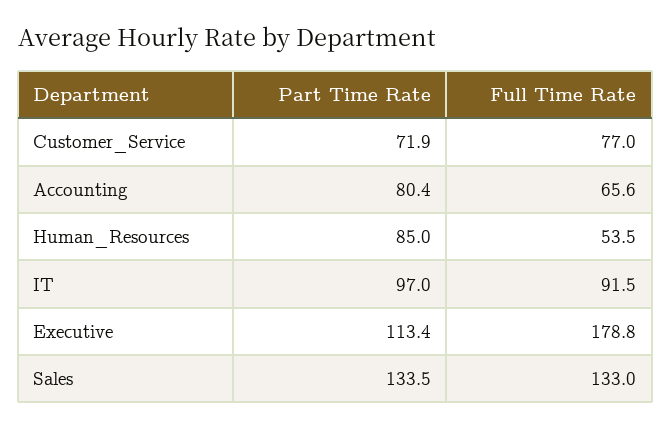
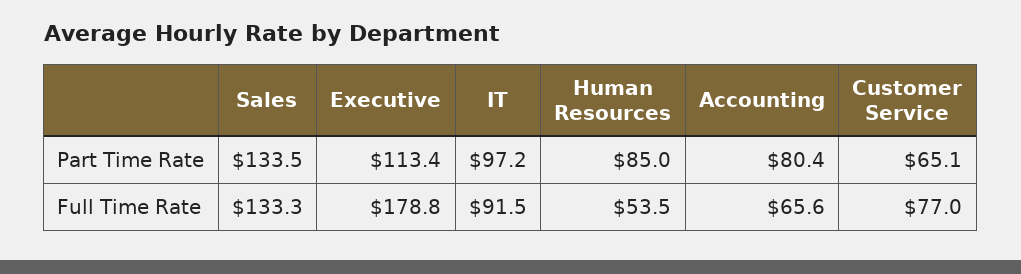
  {
    "Part Time Rate": {
-     "Customer_Service": 71.9,
+     "Customer_Service": 65.1,
      "Accounting": 80.4,
      "Human_Resources": 85,
-     "IT": 97,
+     "IT": 97.2,
      "Executive": 113.4,
      "Sales": 133.5
    },
    "Full Time Rate": {
      "Customer_Service": 77,
      "Accounting": 65.6,
      "Human_Resources": 53.5,
      "IT": 91.5,
      "Executive": 178.8,
-     "Sales": 133
+     "Sales": 133.3
    }
  }

